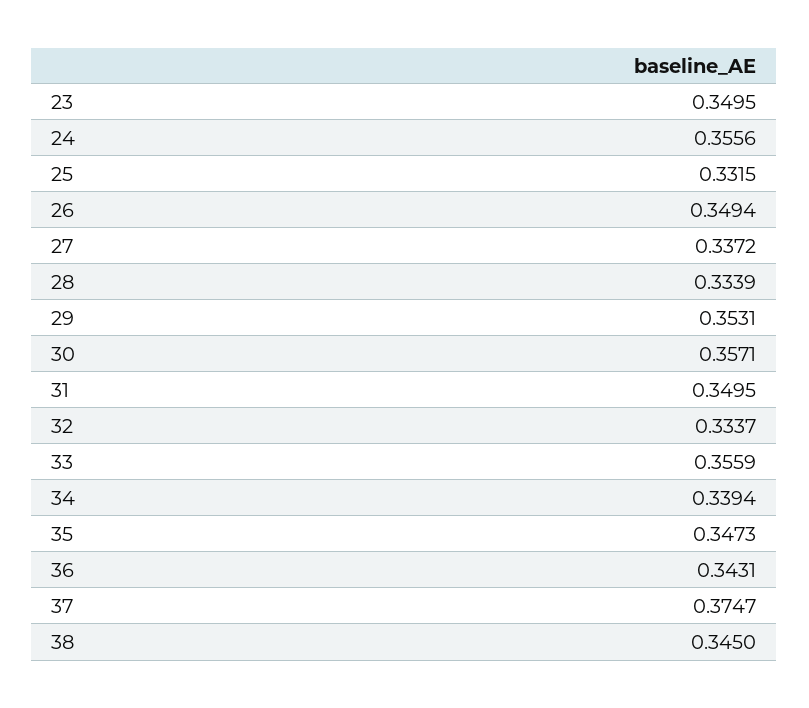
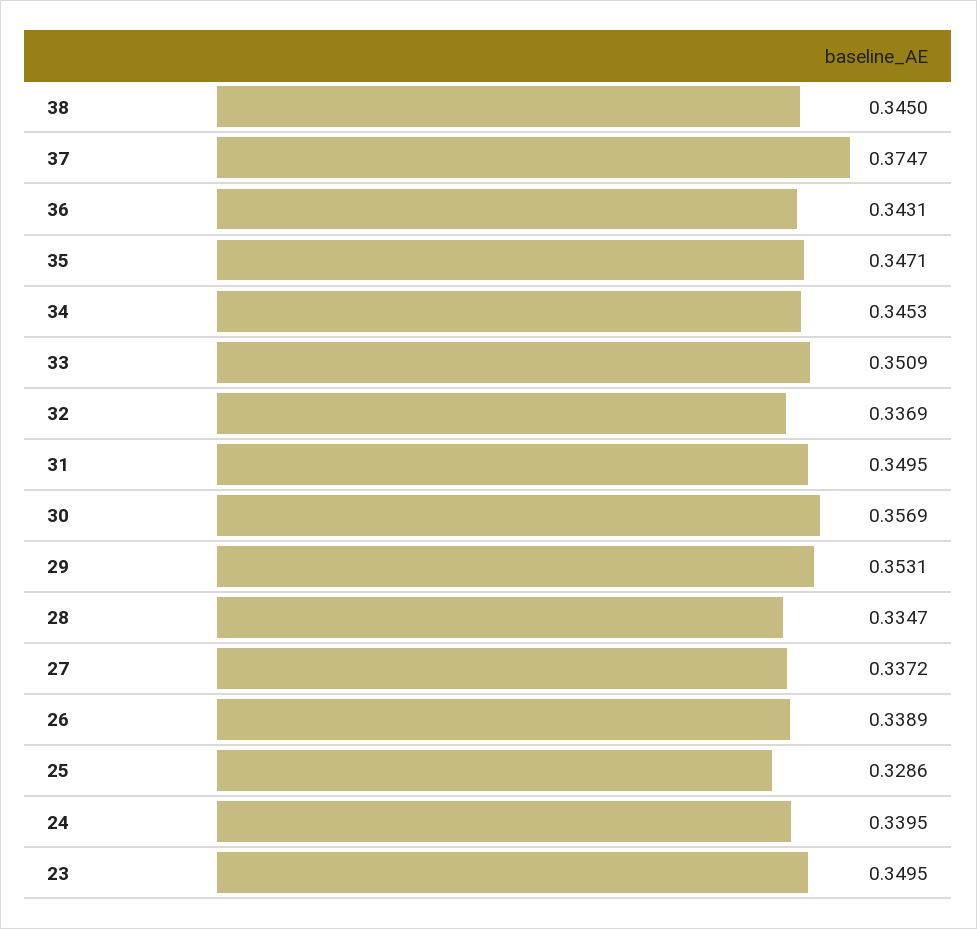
  {
    "23": 0.3495,
-   "24": 0.3556,
+   "24": 0.3395,
-   "25": 0.3315,
+   "25": 0.3286,
-   "26": 0.3494,
+   "26": 0.3389,
    "27": 0.3372,
-   "28": 0.3339,
+   "28": 0.3347,
    "29": 0.3531,
-   "30": 0.3571,
+   "30": 0.3569,
    "31": 0.3495,
-   "32": 0.3337,
+   "32": 0.3369,
-   "33": 0.3559,
+   "33": 0.3509,
-   "34": 0.3394,
+   "34": 0.3453,
-   "35": 0.3473,
+   "35": 0.3471,
    "36": 0.3431,
    "37": 0.3747,
    "38": 0.345
  }

